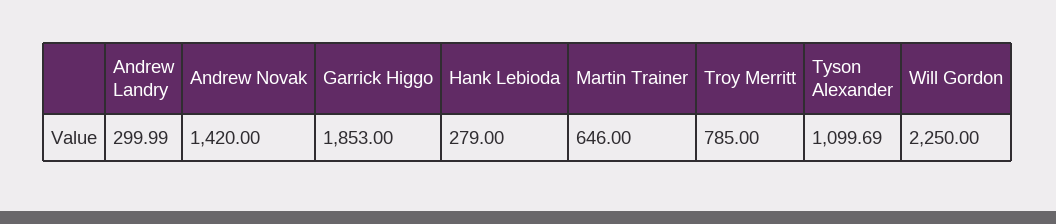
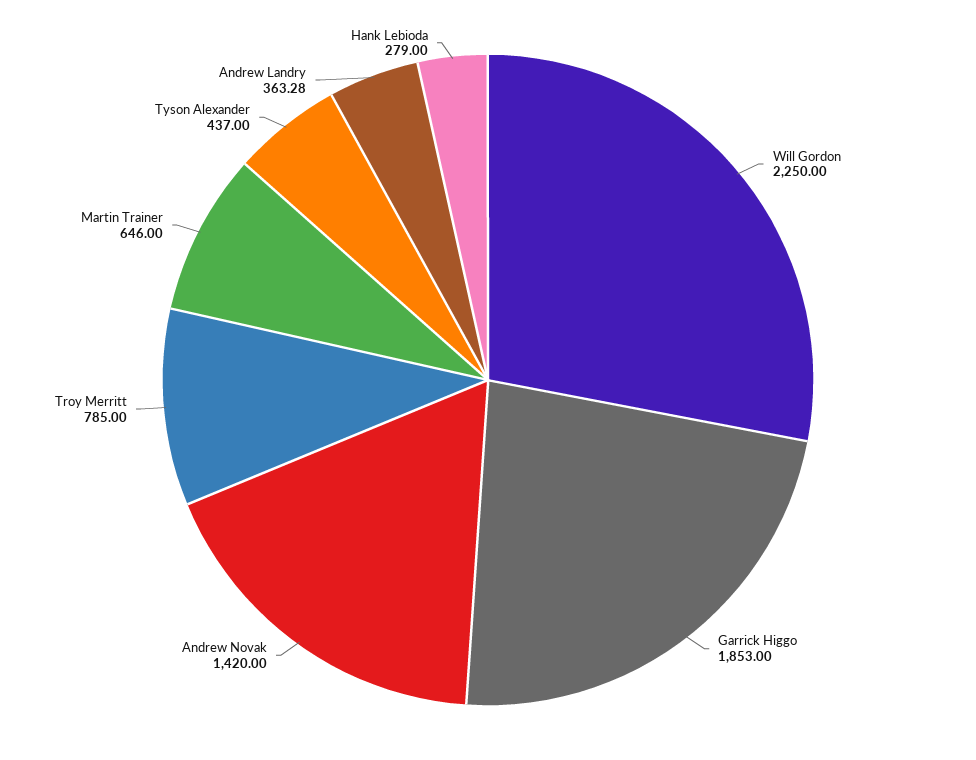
  {
-   "Andrew Landry": 299.99,
+   "Andrew Landry": 363.28,
    "Andrew Novak": 1420,
    "Garrick Higgo": 1853,
    "Hank Lebioda": 279,
    "Martin Trainer": 646,
    "Troy Merritt": 785,
-   "Tyson Alexander": 1099.69,
+   "Tyson Alexander": 437,
    "Will Gordon": 2250
  }

